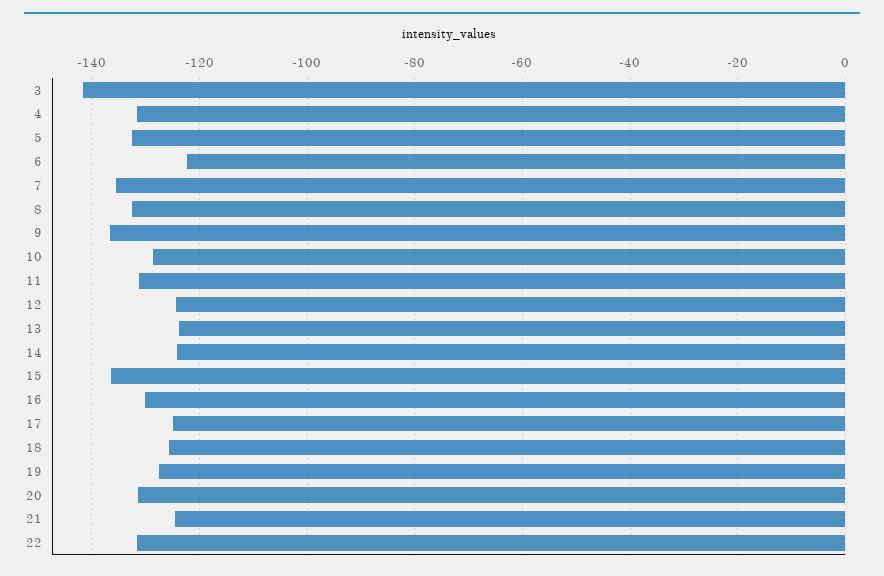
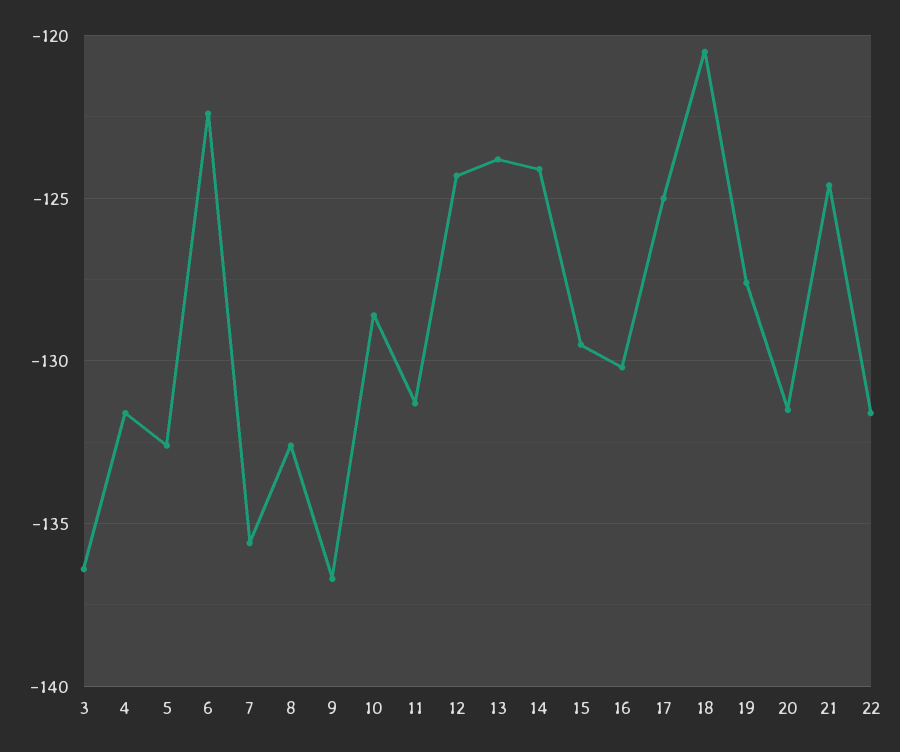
  {
-   "3": -142,
+   "3": -136.5,
    "4": -131.5,
    "5": -132.5,
    "6": -122.5,
    "7": -135.5,
    "8": -132.5,
    "9": -136.5,
    "10": -128.5,
    "11": -131.5,
    "12": -124.5,
    "13": -124,
    "14": -124,
-   "15": -136,
+   "15": -129.5,
    "16": -130,
    "17": -125,
-   "18": -126,
+   "18": -120.5,
    "19": -127.5,
    "20": -131.5,
    "21": -124.5,
    "22": -131.5
  }

